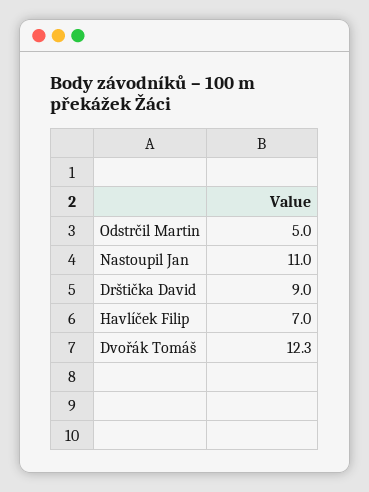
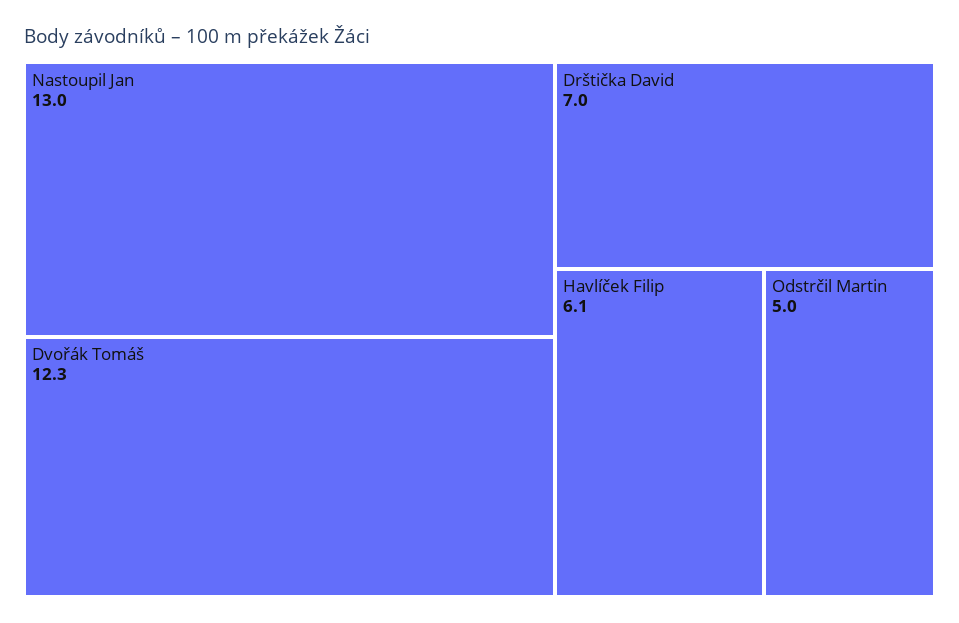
  {
    "Odstrčil Martin": 5,
-   "Nastoupil Jan": 11,
+   "Nastoupil Jan": 13,
-   "Drštička David": 9,
+   "Drštička David": 7,
-   "Havlíček Filip": 7,
+   "Havlíček Filip": 6.1,
    "Dvořák Tomáš": 12.3
  }

